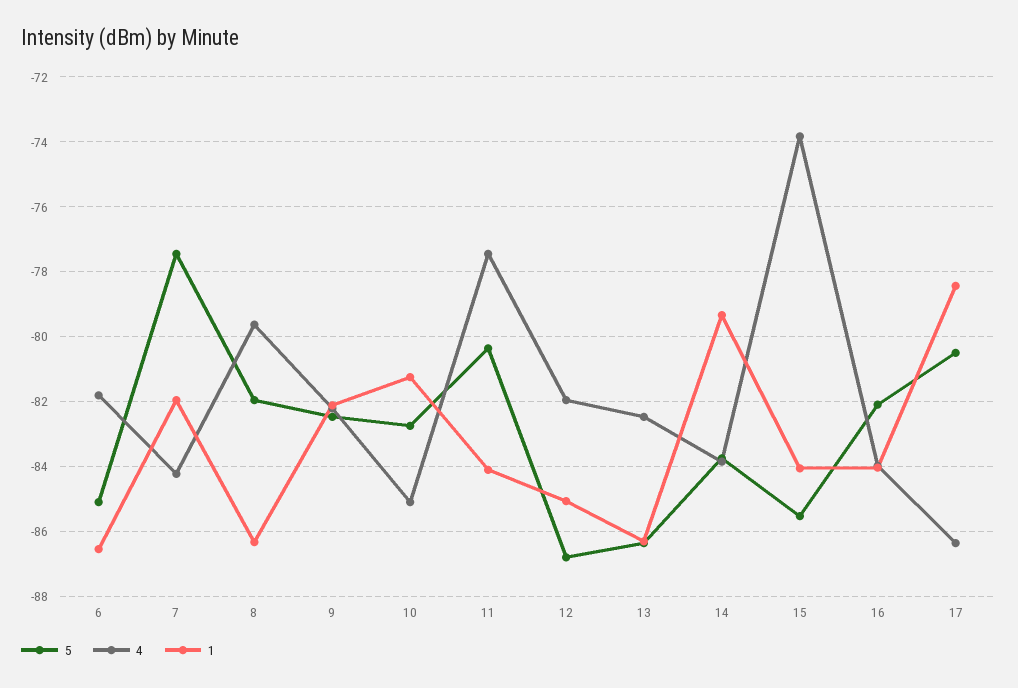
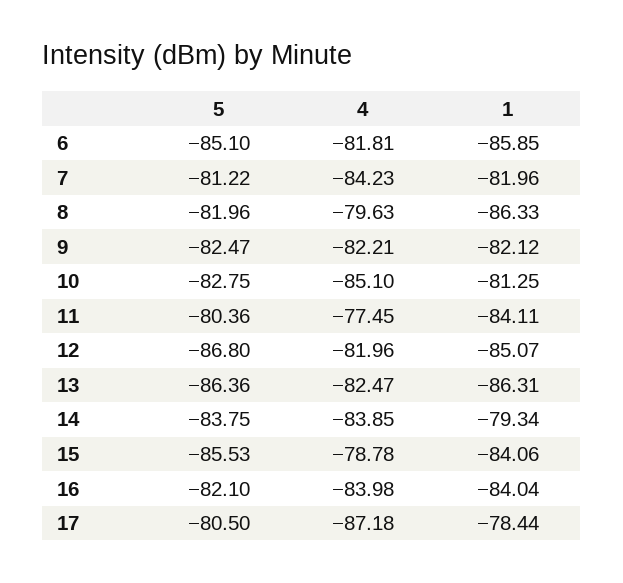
  {
    "5": {
      "6": -85.1,
-     "7": -77.4,
+     "7": -81.22,
      "8": -81.96,
      "9": -82.47,
      "10": -82.75,
      "11": -80.36,
      "12": -86.8,
      "13": -86.36,
      "14": -83.75,
      "15": -85.53,
      "16": -82.1,
      "17": -80.5
    },
    "4": {
      "6": -81.81,
      "7": -84.23,
      "8": -79.63,
      "9": -82.21,
      "10": -85.1,
      "11": -77.45,
      "12": -81.96,
      "13": -82.47,
      "14": -83.85,
-     "15": -73.8,
+     "15": -78.78,
      "16": -83.98,
-     "17": -86.4
+     "17": -87.18
    },
    "1": {
-     "6": -86.6,
+     "6": -85.85,
      "7": -81.96,
      "8": -86.33,
      "9": -82.12,
      "10": -81.25,
      "11": -84.11,
      "12": -85.07,
      "13": -86.31,
      "14": -79.34,
      "15": -84.06,
      "16": -84.04,
      "17": -78.44
    }
  }

